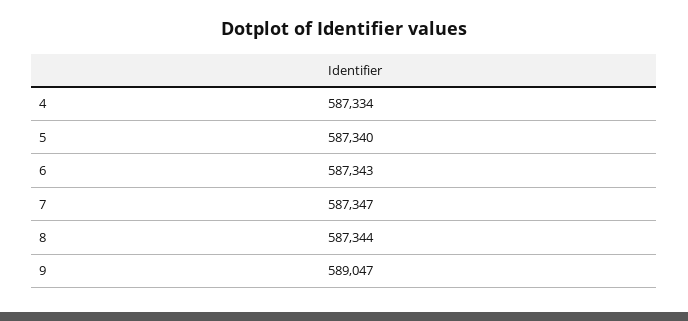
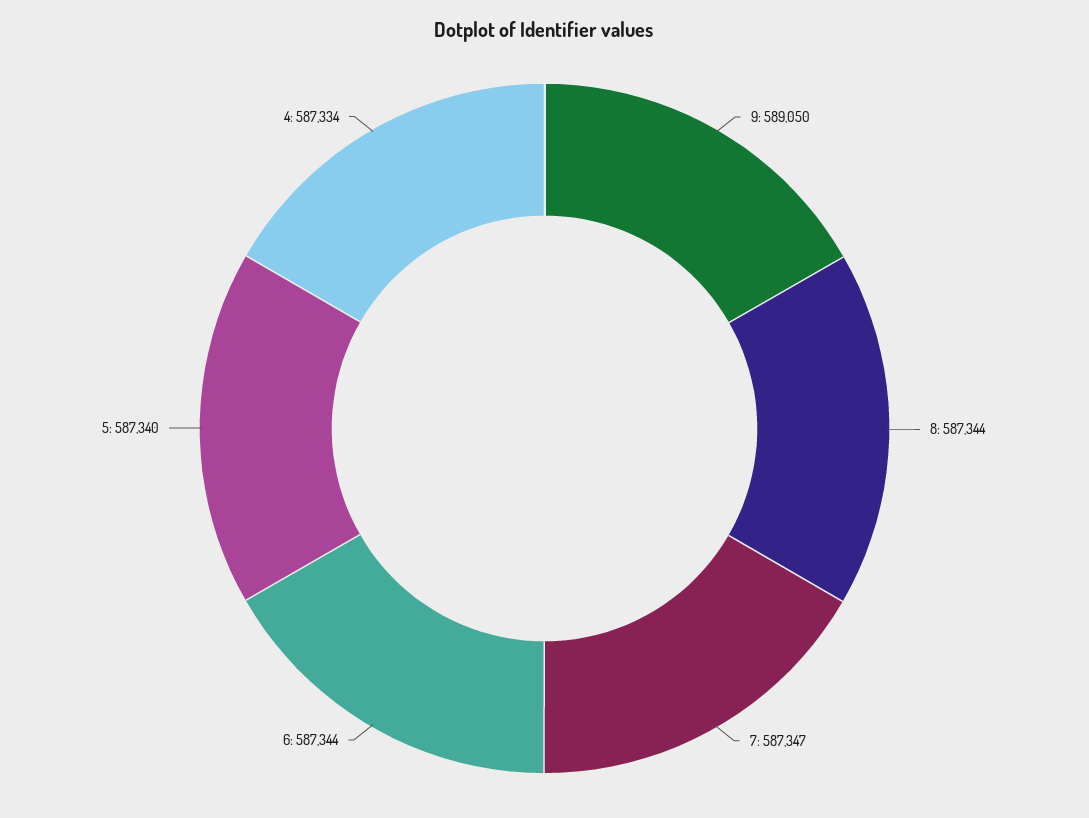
  {
    "4": 587334,
    "5": 587340,
-   "6": 587343,
+   "6": 587344,
    "7": 587347,
    "8": 587344,
-   "9": 589047
+   "9": 589050
  }

